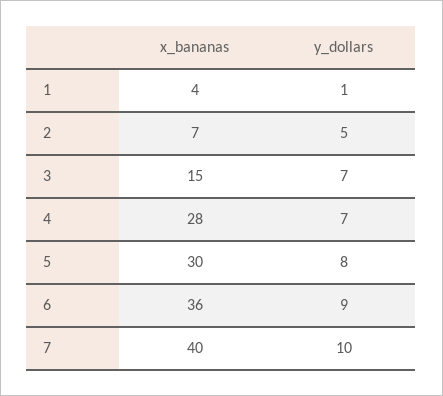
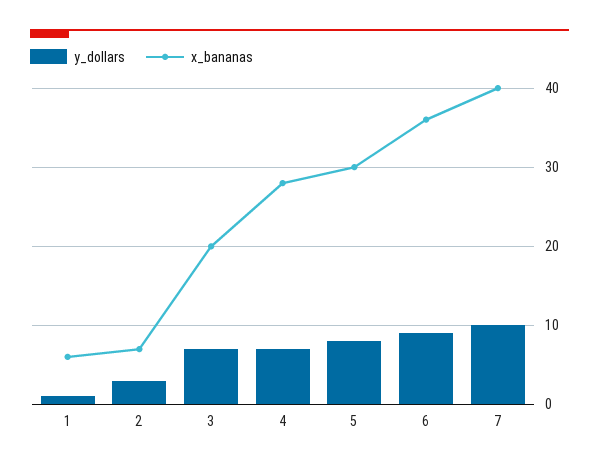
  {
    "x_bananas": {
-     "1": 4,
+     "1": 6,
      "2": 7,
-     "3": 15,
+     "3": 20,
      "4": 28,
      "5": 30,
      "6": 36,
      "7": 40
    },
    "y_dollars": {
      "1": 1,
-     "2": 5,
+     "2": 3,
      "3": 7,
      "4": 7,
      "5": 8,
      "6": 9,
      "7": 10
    }
  }

